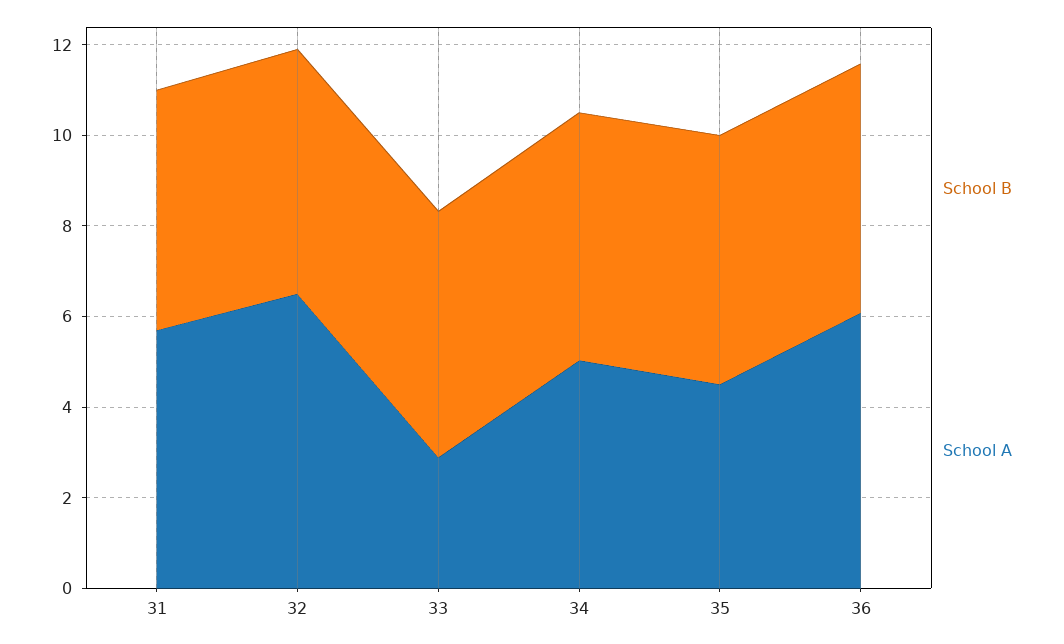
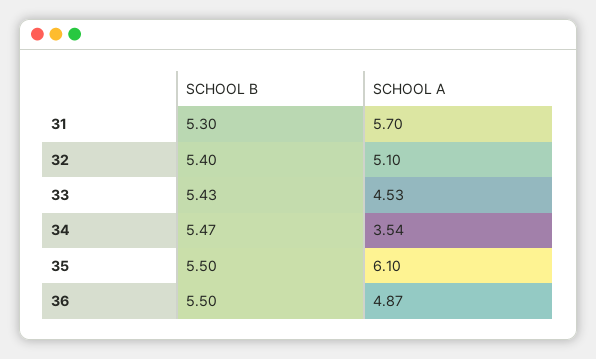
  {
    "School B": {
      "31": 5.3,
      "32": 5.4,
      "33": 5.43,
      "34": 5.47,
      "35": 5.5,
      "36": 5.5
    },
    "School A": {
      "31": 5.7,
-     "32": 6.5,
+     "32": 5.1,
-     "33": 3,
+     "33": 4.53,
-     "34": 5,
+     "34": 3.54,
-     "35": 4.5,
+     "35": 6.1,
-     "36": 6
+     "36": 4.87
    }
  }

